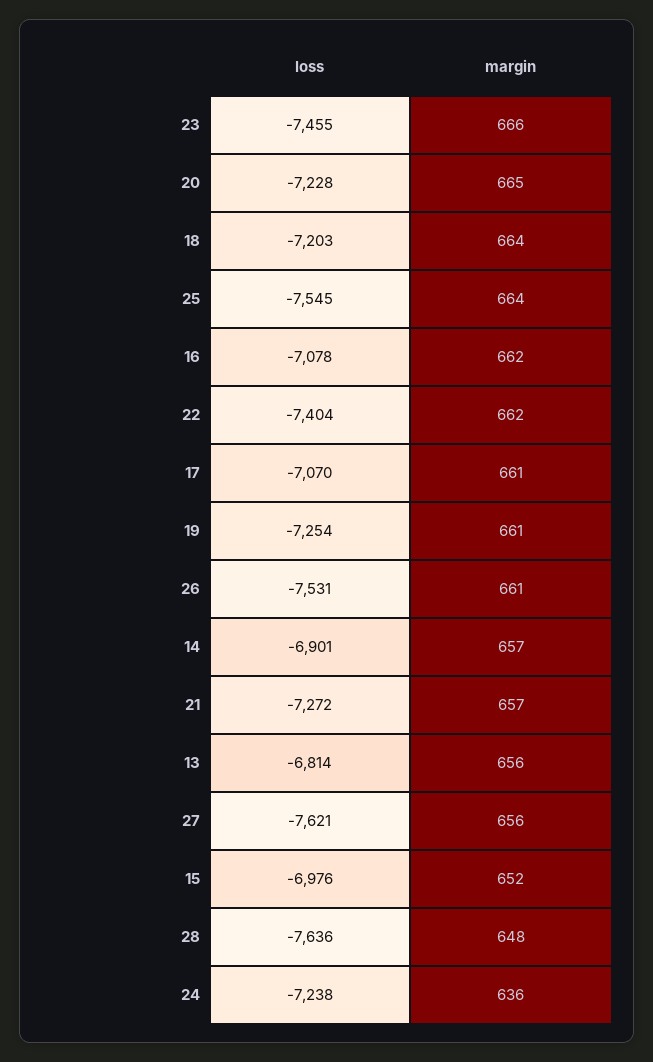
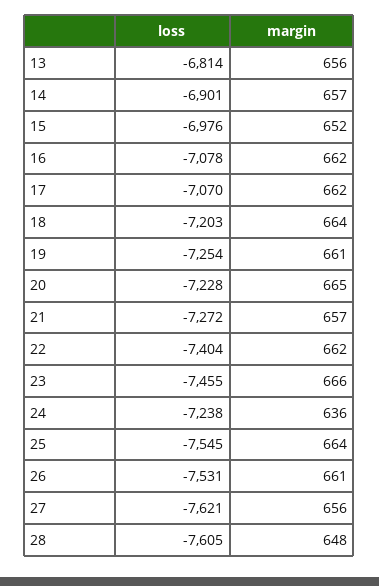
  {
    "loss": {
      "23": -7455,
      "20": -7228,
      "18": -7203,
      "25": -7545,
      "16": -7078,
      "22": -7404,
      "17": -7070,
      "19": -7254,
      "26": -7531,
      "14": -6901,
      "21": -7272,
      "13": -6814,
      "27": -7621,
      "15": -6976,
-     "28": -7636,
+     "28": -7605,
      "24": -7238
    },
    "margin": {
      "23": 666,
      "20": 665,
      "18": 664,
      "25": 664,
      "16": 662,
      "22": 662,
-     "17": 661,
+     "17": 662,
      "19": 661,
      "26": 661,
      "14": 657,
      "21": 657,
      "13": 656,
      "27": 656,
      "15": 652,
      "28": 648,
      "24": 636
    }
  }

